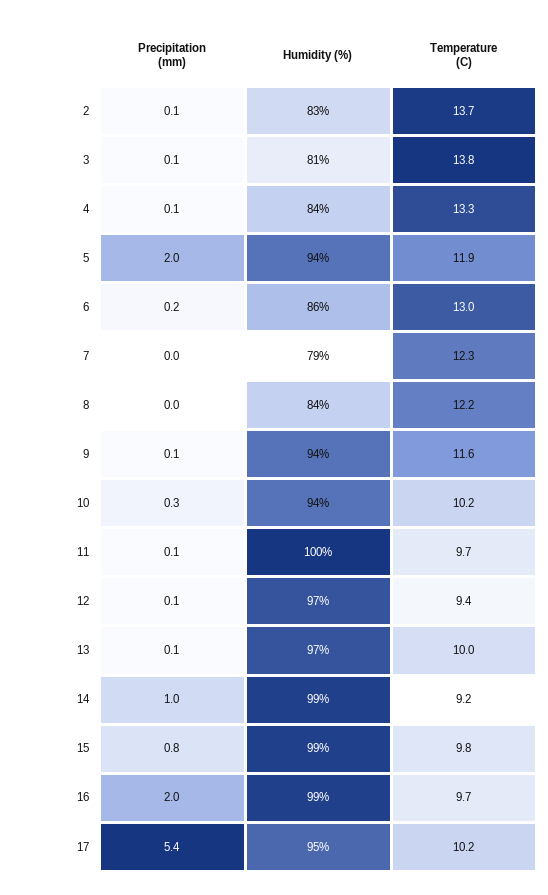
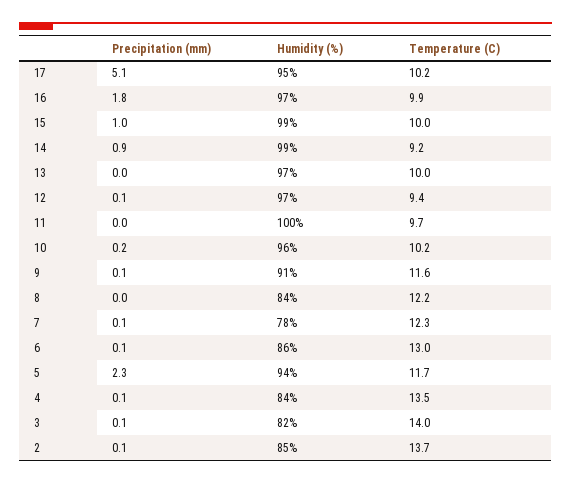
  {
    "Precipitation (mm)": {
      "2": 0.1,
      "3": 0.1,
      "4": 0.1,
-     "5": 2,
+     "5": 2.3,
-     "6": 0.2,
+     "6": 0.1,
-     "7": 0,
+     "7": 0.1,
      "8": 0,
      "9": 0.1,
-     "10": 0.3,
+     "10": 0.2,
-     "11": 0.1,
+     "11": 0,
      "12": 0.1,
-     "13": 0.1,
+     "13": 0,
-     "14": 1,
+     "14": 0.9,
-     "15": 0.8,
+     "15": 1,
-     "16": 2,
+     "16": 1.8,
-     "17": 5.4
+     "17": 5.1
    },
    "Humidity (%)": {
-     "2": 83,
+     "2": 85,
-     "3": 81,
+     "3": 82,
      "4": 84,
      "5": 94,
      "6": 86,
-     "7": 79,
+     "7": 78,
      "8": 84,
-     "9": 94,
+     "9": 91,
-     "10": 94,
+     "10": 96,
      "11": 100,
      "12": 97,
      "13": 97,
      "14": 99,
      "15": 99,
-     "16": 99,
+     "16": 97,
      "17": 95
    },
    "Temperature (C)": {
      "2": 13.7,
-     "3": 13.8,
+     "3": 14,
-     "4": 13.3,
+     "4": 13.5,
-     "5": 11.9,
+     "5": 11.7,
      "6": 13,
      "7": 12.3,
      "8": 12.2,
      "9": 11.6,
      "10": 10.2,
      "11": 9.7,
      "12": 9.4,
      "13": 10,
      "14": 9.2,
-     "15": 9.8,
+     "15": 10,
-     "16": 9.7,
+     "16": 9.9,
      "17": 10.2
    }
  }

